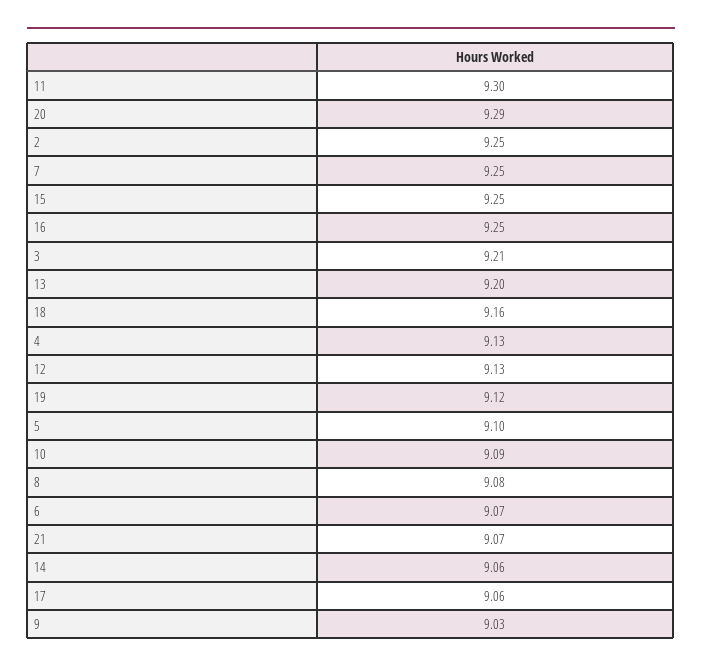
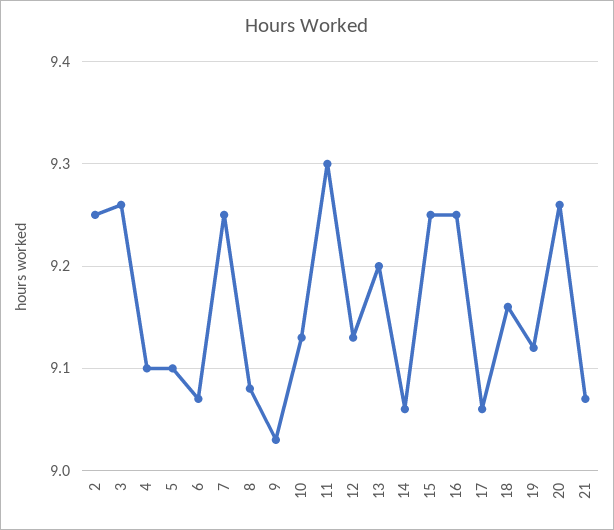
  {
    "11": 9.3,
-   "20": 9.29,
+   "20": 9.26,
    "2": 9.25,
    "7": 9.25,
    "15": 9.25,
    "16": 9.25,
-   "3": 9.21,
+   "3": 9.26,
    "13": 9.2,
    "18": 9.16,
-   "4": 9.13,
+   "4": 9.1,
    "12": 9.13,
    "19": 9.12,
    "5": 9.1,
-   "10": 9.09,
+   "10": 9.13,
    "8": 9.08,
    "6": 9.07,
    "21": 9.07,
    "14": 9.06,
    "17": 9.06,
    "9": 9.03
  }

